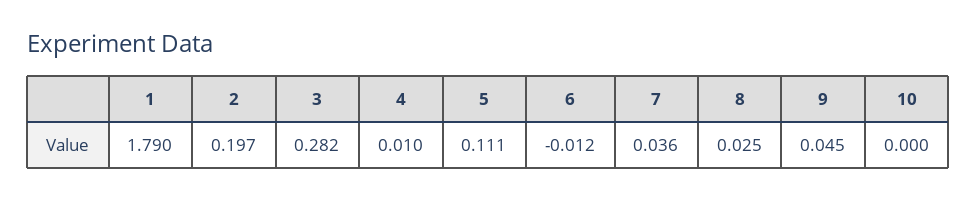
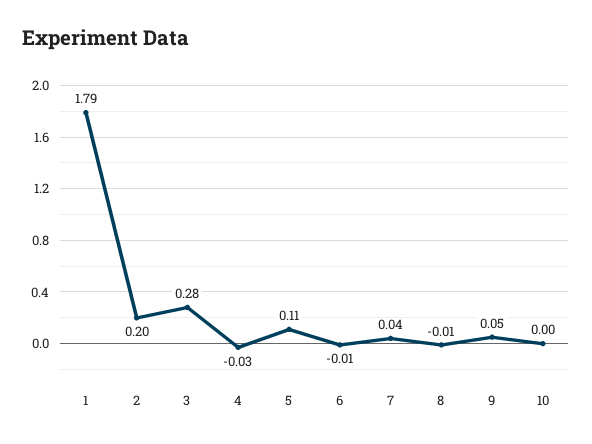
  {
    "1": 1.79,
    "2": 0.197,
    "3": 0.282,
-   "4": 0.01,
+   "4": -0.03,
    "5": 0.111,
    "6": -0.012,
    "7": 0.036,
-   "8": 0.025,
+   "8": -0.01,
    "9": 0.045,
    "10": 0
  }

